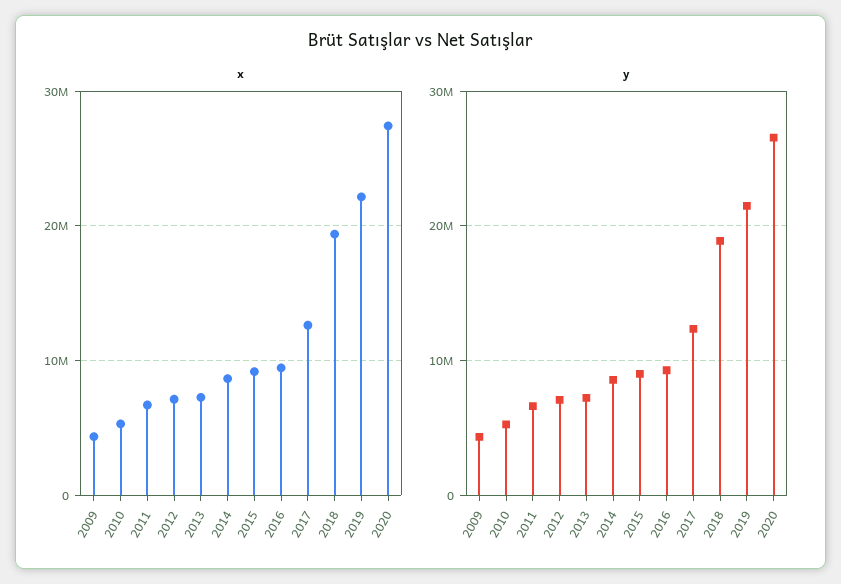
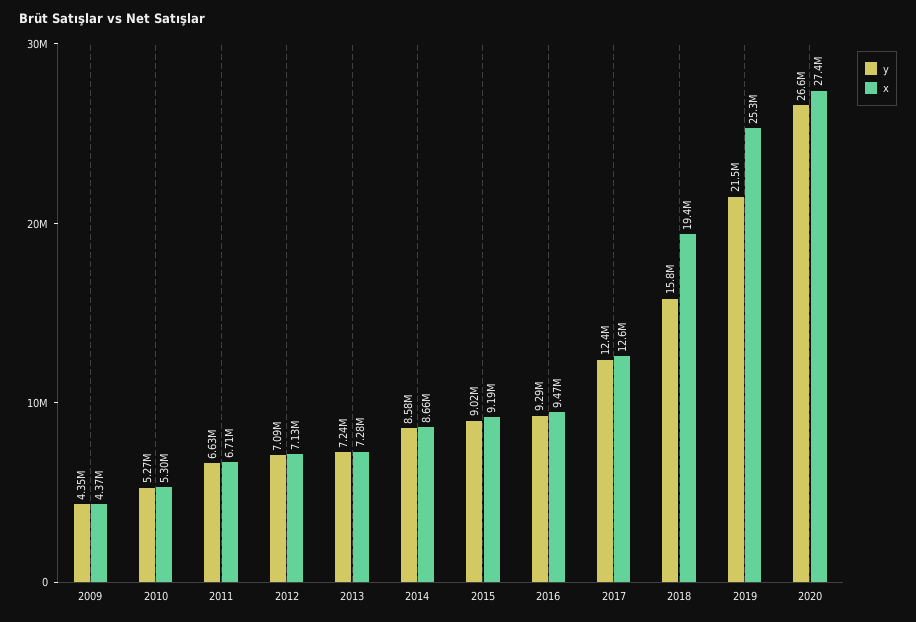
  {
    "x": {
      "2009": 4370000,
      "2010": 5300000,
      "2011": 6710000,
      "2012": 7130000,
      "2013": 7280000,
      "2014": 8660000,
      "2015": 9190000,
      "2016": 9470000,
      "2017": 12600000,
      "2018": 19400000,
-     "2019": 22000000,
+     "2019": 25300000,
      "2020": 27400000
    },
    "y": {
      "2009": 4350000,
      "2010": 5270000,
      "2011": 6630000,
      "2012": 7090000,
      "2013": 7240000,
      "2014": 8580000,
      "2015": 9020000,
      "2016": 9290000,
      "2017": 12400000,
-     "2018": 19000000,
+     "2018": 15800000,
      "2019": 21500000,
      "2020": 26600000
    }
  }

